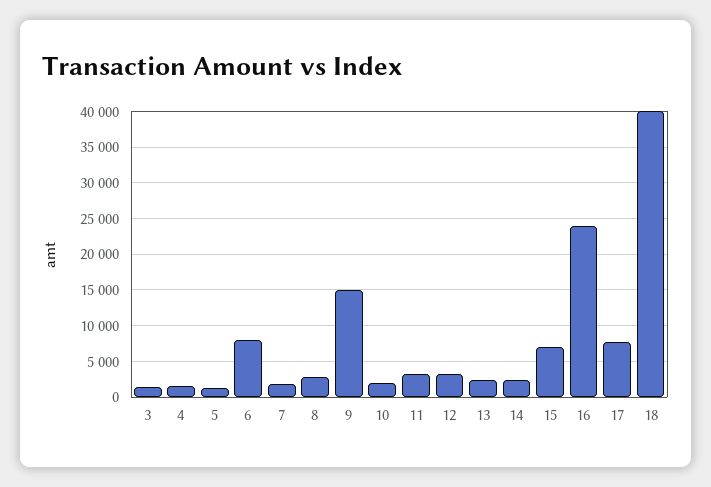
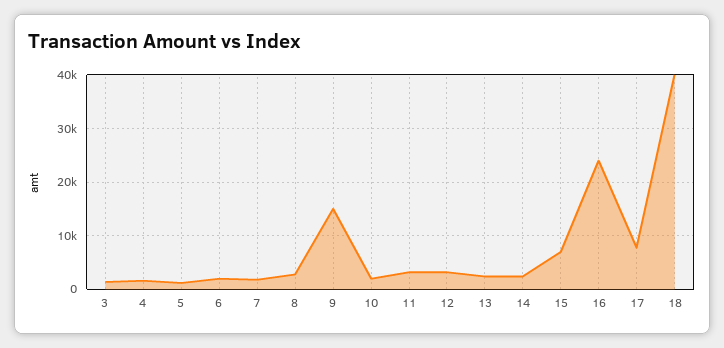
  {
    "3": 1000,
    "4": 2000,
    "5": 1000,
-   "6": 8000,
+   "6": 2000,
    "7": 2000,
    "8": 3000,
    "9": 15000,
    "10": 2000,
    "11": 3000,
    "12": 3000,
    "13": 2000,
    "14": 2000,
    "15": 7000,
    "16": 24000,
    "17": 8000,
    "18": 40000
  }

